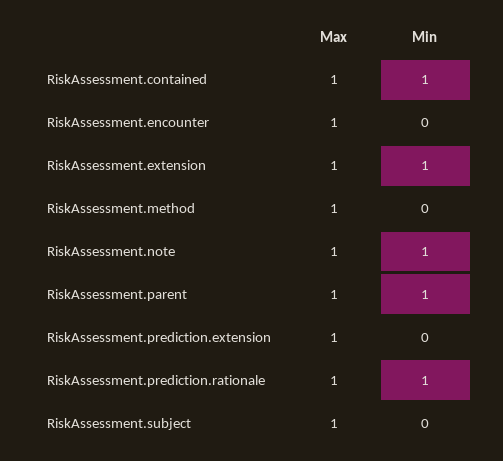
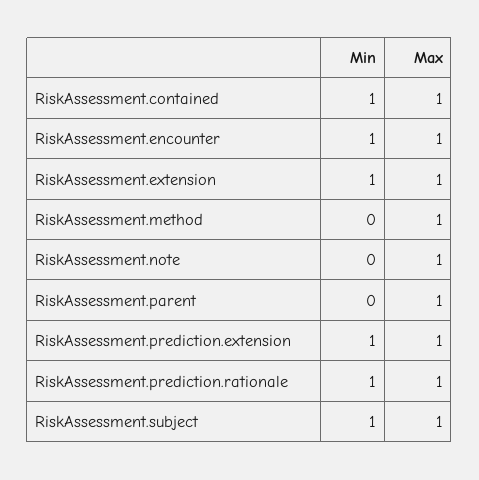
  {
    "Max": {
      "RiskAssessment.contained": 1,
      "RiskAssessment.encounter": 1,
      "RiskAssessment.extension": 1,
      "RiskAssessment.method": 1,
      "RiskAssessment.note": 1,
      "RiskAssessment.parent": 1,
      "RiskAssessment.prediction.extension": 1,
      "RiskAssessment.prediction.rationale": 1,
      "RiskAssessment.subject": 1
    },
    "Min": {
      "RiskAssessment.contained": 1,
-     "RiskAssessment.encounter": 0,
+     "RiskAssessment.encounter": 1,
      "RiskAssessment.extension": 1,
      "RiskAssessment.method": 0,
-     "RiskAssessment.note": 1,
+     "RiskAssessment.note": 0,
-     "RiskAssessment.parent": 1,
+     "RiskAssessment.parent": 0,
-     "RiskAssessment.prediction.extension": 0,
+     "RiskAssessment.prediction.extension": 1,
      "RiskAssessment.prediction.rationale": 1,
-     "RiskAssessment.subject": 0
+     "RiskAssessment.subject": 1
    }
  }

